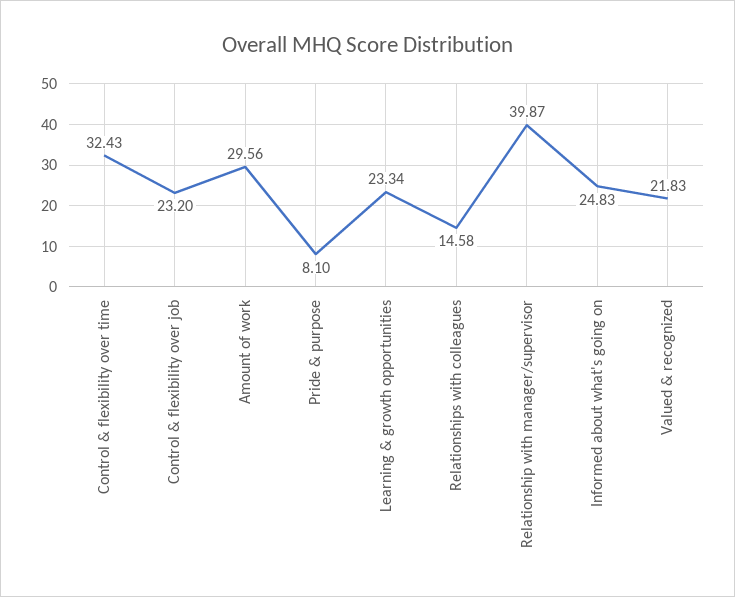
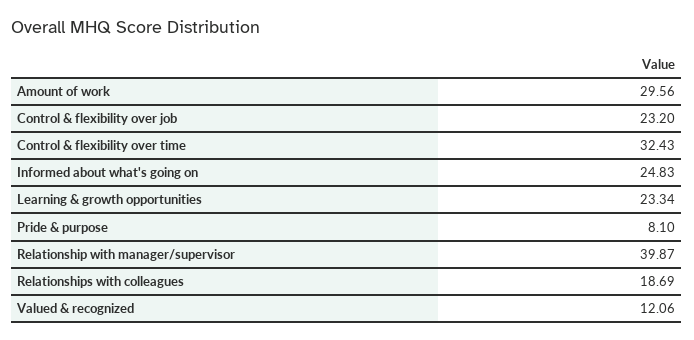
  {
    "Control & flexibility over time": 32.43,
    "Control & flexibility over job": 23.2,
    "Amount of work": 29.56,
    "Pride & purpose": 8.1,
    "Learning & growth opportunities": 23.34,
-   "Relationships with colleagues": 14.58,
+   "Relationships with colleagues": 18.69,
    "Relationship with manager/supervisor": 39.87,
    "Informed about what's going on": 24.83,
-   "Valued & recognized": 21.83
+   "Valued & recognized": 12.06
  }

